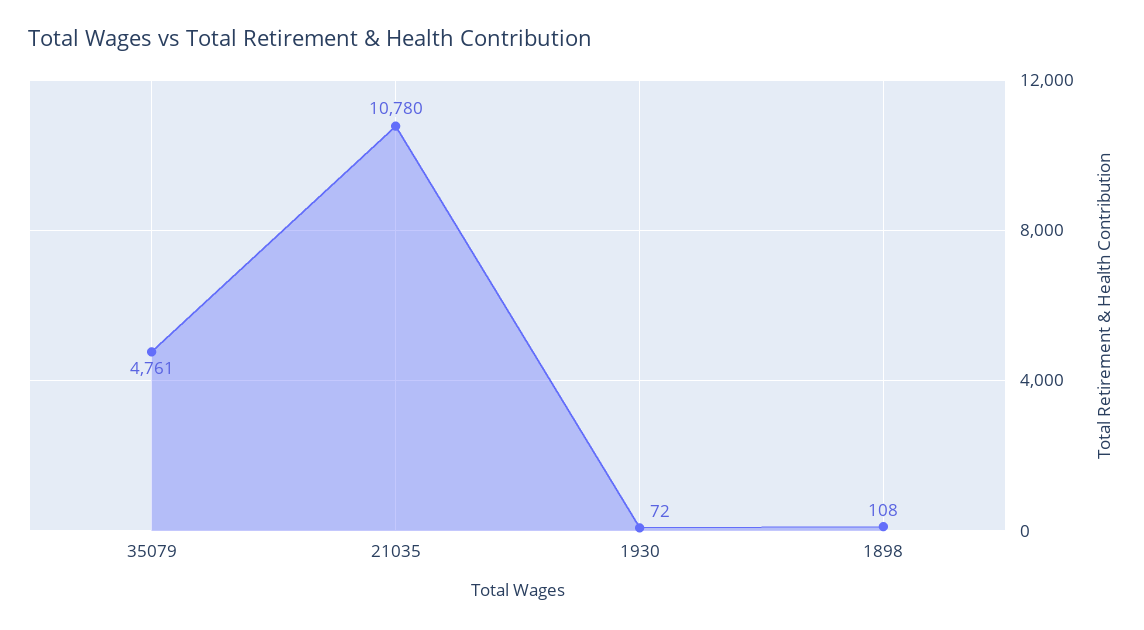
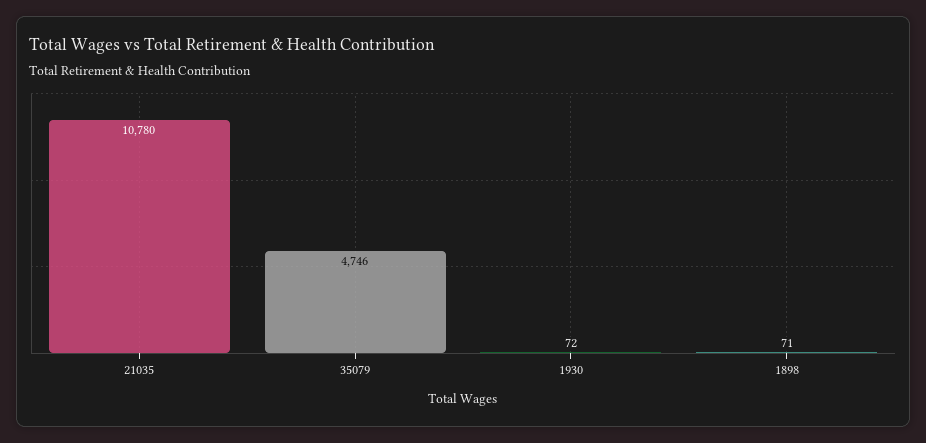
  {
-   "35079": 4761,
+   "35079": 4746,
    "21035": 10780,
    "1930": 72,
-   "1898": 108
+   "1898": 71
  }

